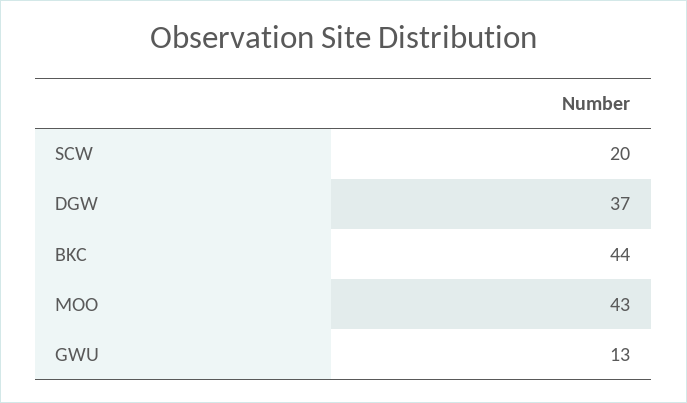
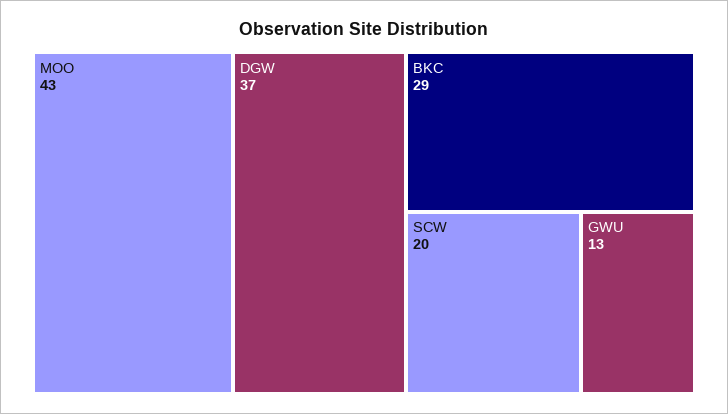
  {
    "SCW": 20,
    "DGW": 37,
-   "BKC": 44,
+   "BKC": 29,
    "MOO": 43,
    "GWU": 13
  }

